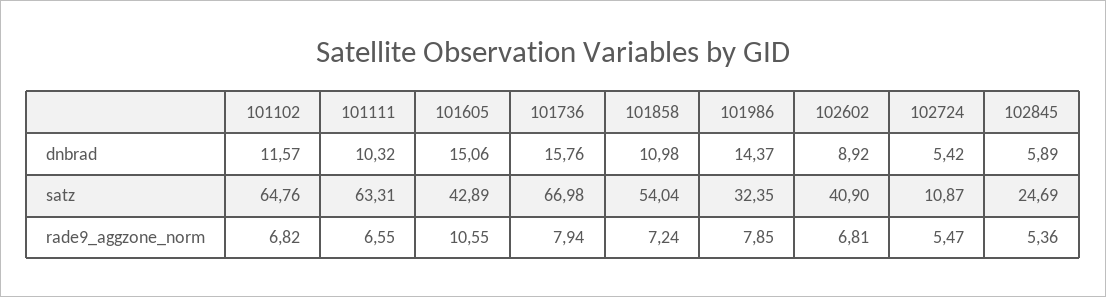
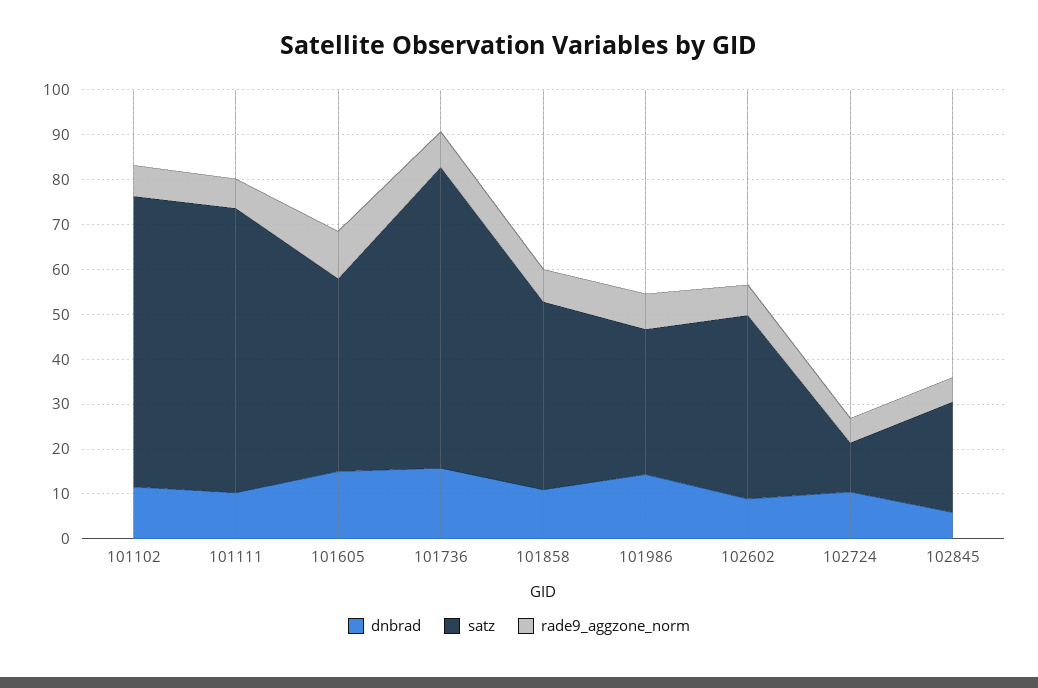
  {
    "dnbrad": {
      "101102": 11.57,
      "101111": 10.32,
      "101605": 15.06,
      "101736": 15.76,
      "101858": 10.98,
      "101986": 14.37,
      "102602": 8.92,
-     "102724": 5.42,
+     "102724": 10,
      "102845": 5.89
    },
    "satz": {
      "101102": 64.76,
      "101111": 63.31,
      "101605": 42.89,
      "101736": 66.98,
-     "101858": 54.04,
+     "101858": 42,
      "101986": 32.35,
      "102602": 40.9,
      "102724": 10.87,
      "102845": 24.69
    },
    "rade9_aggzone_norm": {
      "101102": 6.82,
      "101111": 6.55,
      "101605": 10.55,
      "101736": 7.94,
      "101858": 7.24,
      "101986": 7.85,
      "102602": 6.81,
      "102724": 5.47,
      "102845": 5.36
    }
  }

